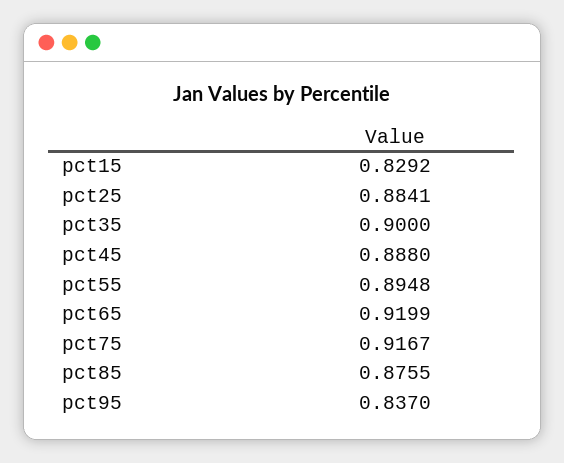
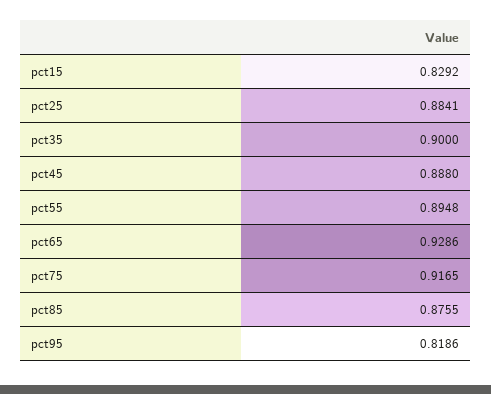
  {
    "pct15": 0.8292,
    "pct25": 0.8841,
    "pct35": 0.9,
    "pct45": 0.888,
    "pct55": 0.8948,
-   "pct65": 0.9199,
+   "pct65": 0.9286,
-   "pct75": 0.9167,
+   "pct75": 0.9165,
    "pct85": 0.8755,
-   "pct95": 0.837
+   "pct95": 0.8186
  }

